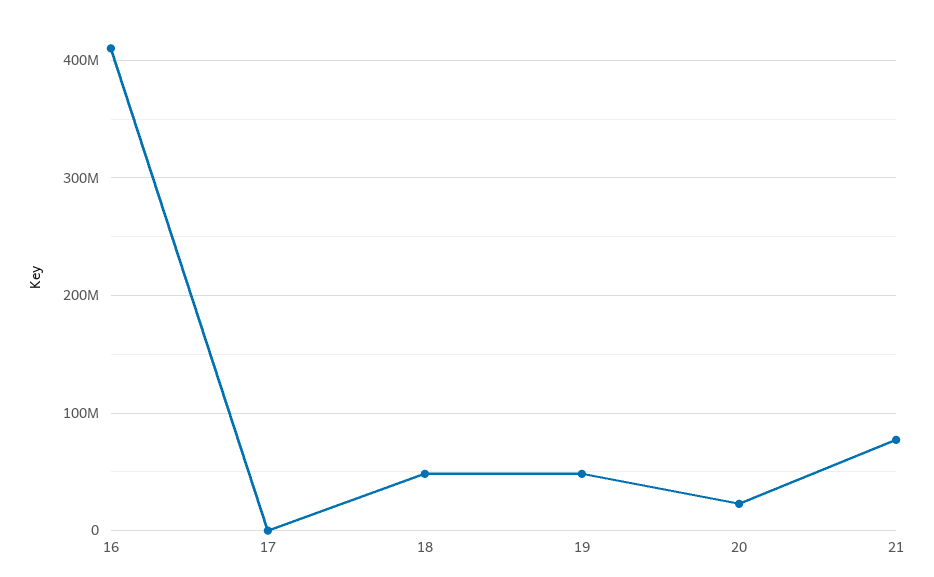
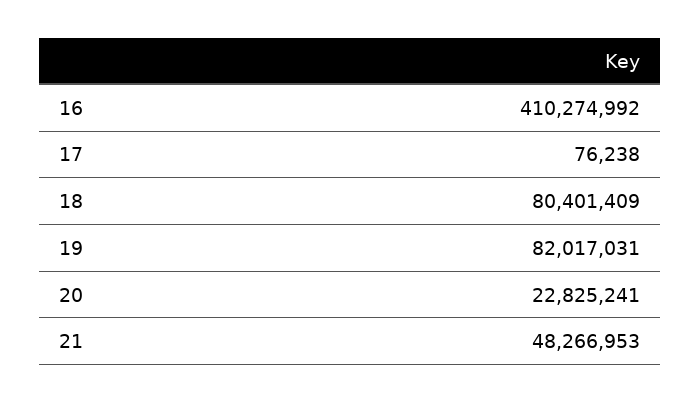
  {
    "16": 410274992,
    "17": 76238,
-   "18": 50000000,
+   "18": 80401409,
-   "19": 50000000,
+   "19": 82017031,
    "20": 22825241,
-   "21": 80000000
+   "21": 48266953
  }

